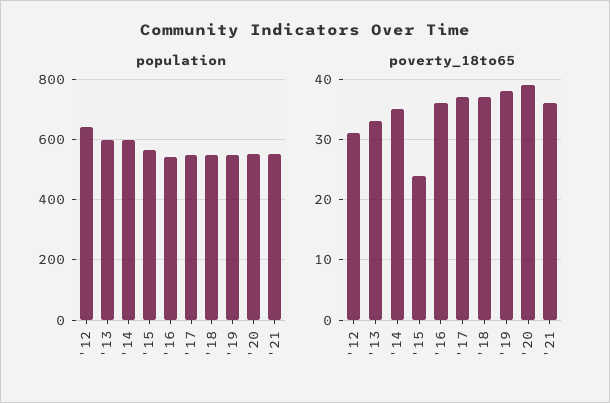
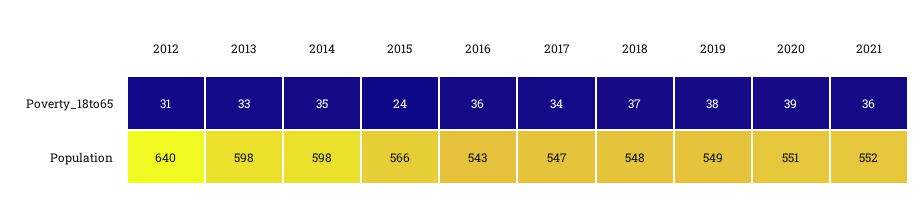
  {
    "population": {
      "'12": 640,
      "'13": 598,
      "'14": 598,
      "'15": 566,
      "'16": 543,
      "'17": 547,
      "'18": 548,
      "'19": 549,
      "'20": 551,
      "'21": 552
    },
    "poverty_18to65": {
      "'12": 31,
      "'13": 33,
      "'14": 35,
      "'15": 24,
      "'16": 36,
-     "'17": 37,
+     "'17": 34,
      "'18": 37,
      "'19": 38,
      "'20": 39,
      "'21": 36
    }
  }

